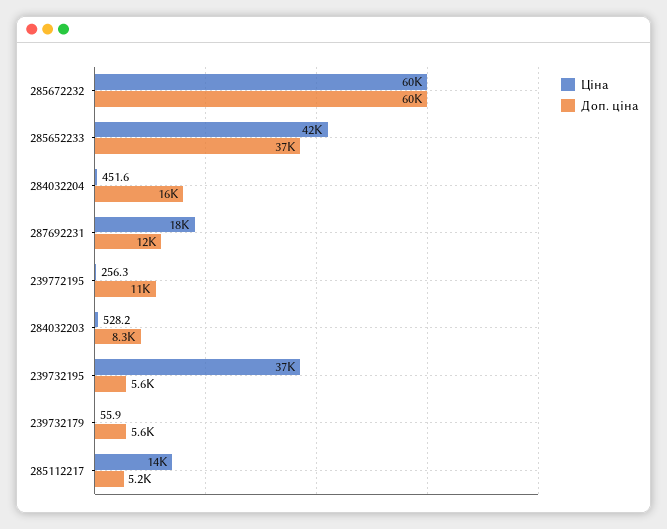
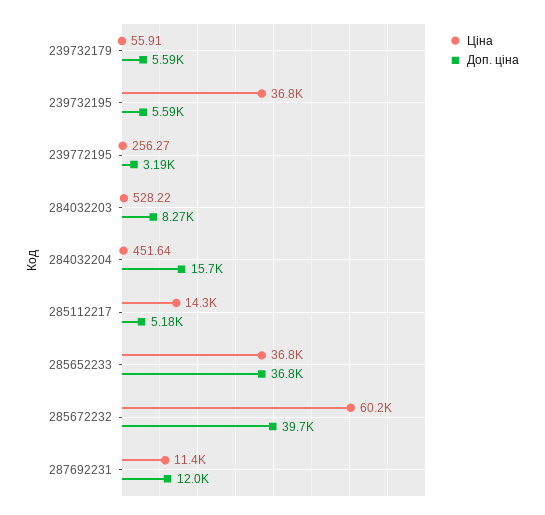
  {
    "Ціна": {
      "285672232": 60200,
-     "285652233": 42000,
+     "285652233": 36800,
      "284032204": 451.64,
-     "287692231": 18000,
+     "287692231": 11400,
      "239772195": 256.27,
      "284032203": 528.22,
      "239732195": 36800,
      "239732179": 55.91,
      "285112217": 14300
    },
    "Доп. ціна": {
-     "285672232": 60000,
+     "285672232": 39700,
      "285652233": 36800,
      "284032204": 15700,
      "287692231": 12000,
-     "239772195": 11000,
+     "239772195": 3190,
      "284032203": 8270,
      "239732195": 5590,
      "239732179": 5590,
      "285112217": 5180
    }
  }

